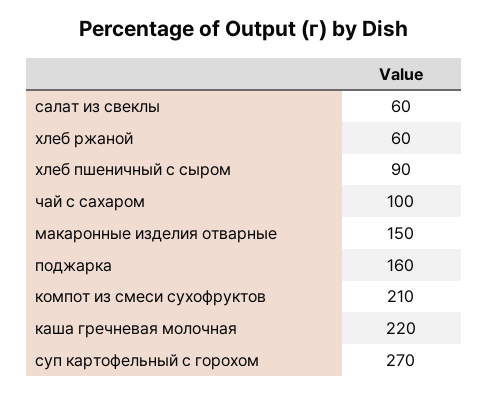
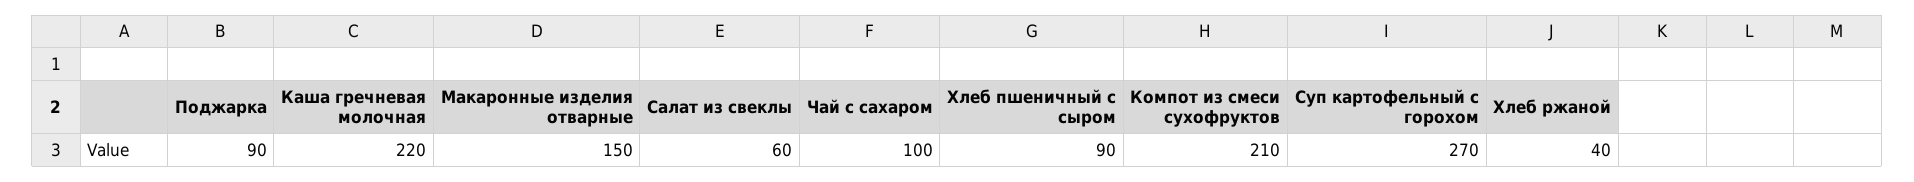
  {
    "салат из свеклы": 60,
-   "хлеб ржаной": 60,
+   "хлеб ржаной": 40,
    "хлеб пшеничный с сыром": 90,
    "чай с сахаром": 100,
    "макаронные изделия отварные": 150,
-   "поджарка": 160,
+   "поджарка": 90,
    "компот из смеси сухофруктов": 210,
    "каша гречневая молочная": 220,
    "суп картофельный с горохом": 270
  }

